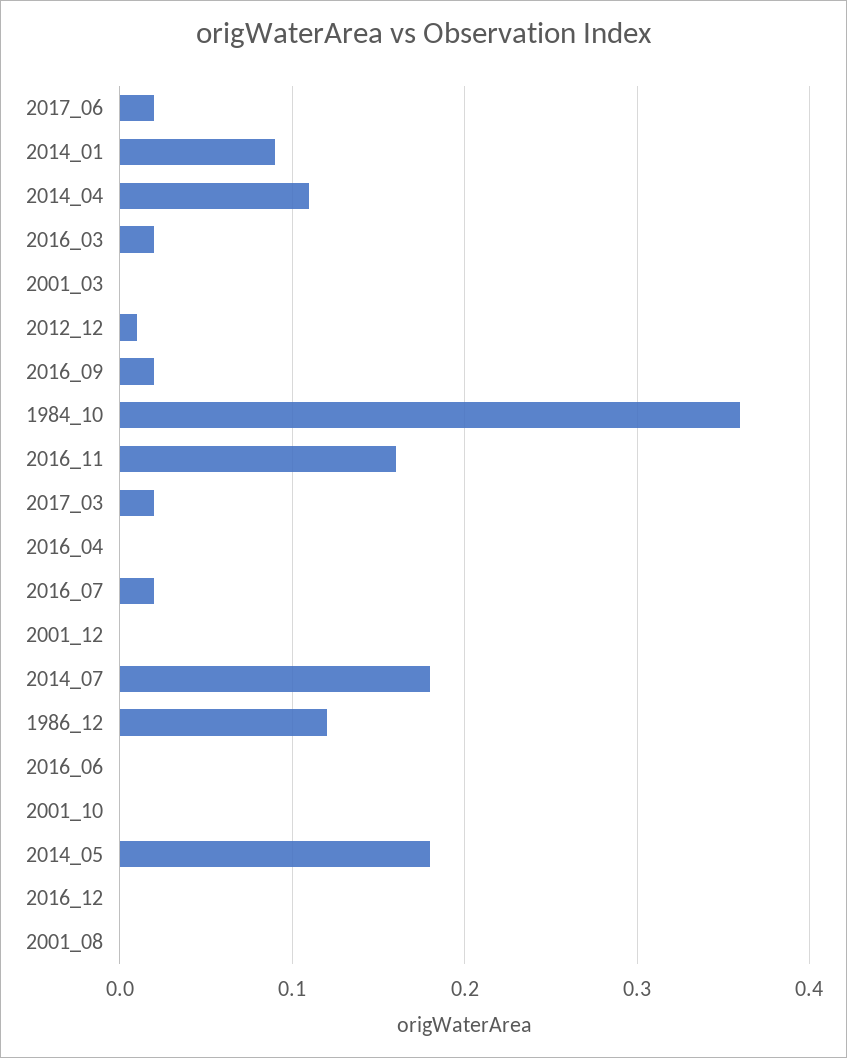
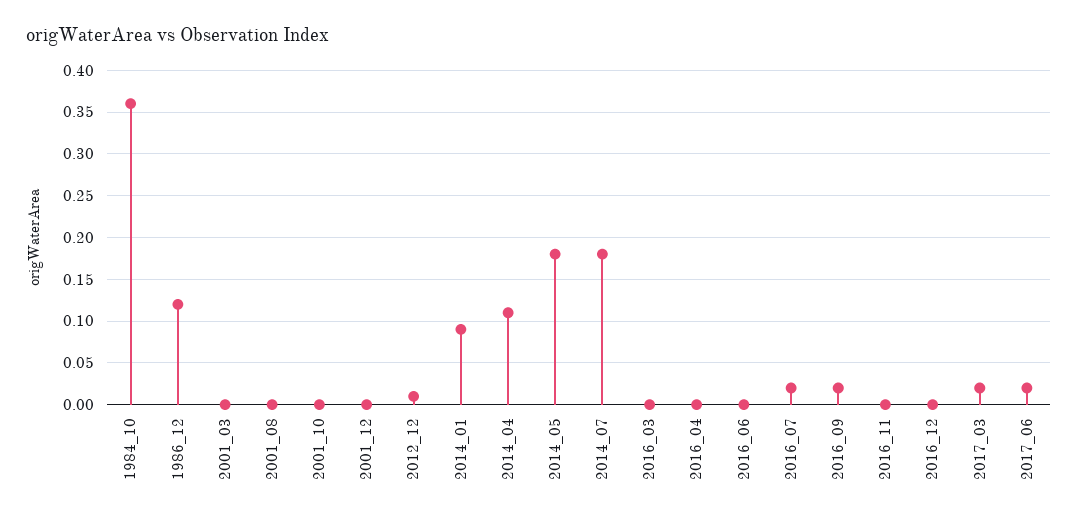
  {
    "2017_06": 0.02,
    "2014_01": 0.09,
    "2014_04": 0.11,
-   "2016_03": 0.02,
+   "2016_03": 0,
    "2001_03": 0,
    "2012_12": 0.01,
    "2016_09": 0.02,
    "1984_10": 0.36,
-   "2016_11": 0.16,
+   "2016_11": 0,
    "2017_03": 0.02,
    "2016_04": 0,
    "2016_07": 0.02,
    "2001_12": 0,
    "2014_07": 0.18,
    "1986_12": 0.12,
    "2016_06": 0,
    "2001_10": 0,
    "2014_05": 0.18,
    "2016_12": 0,
    "2001_08": 0
  }

